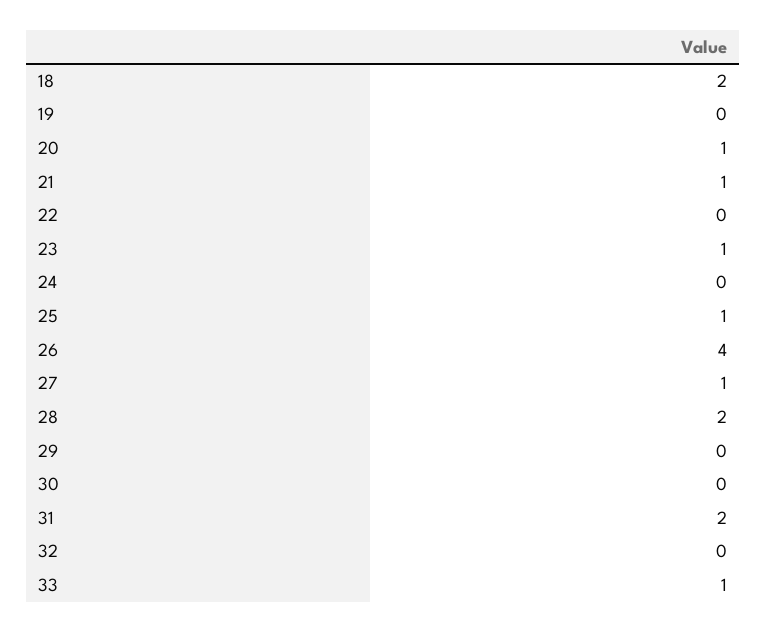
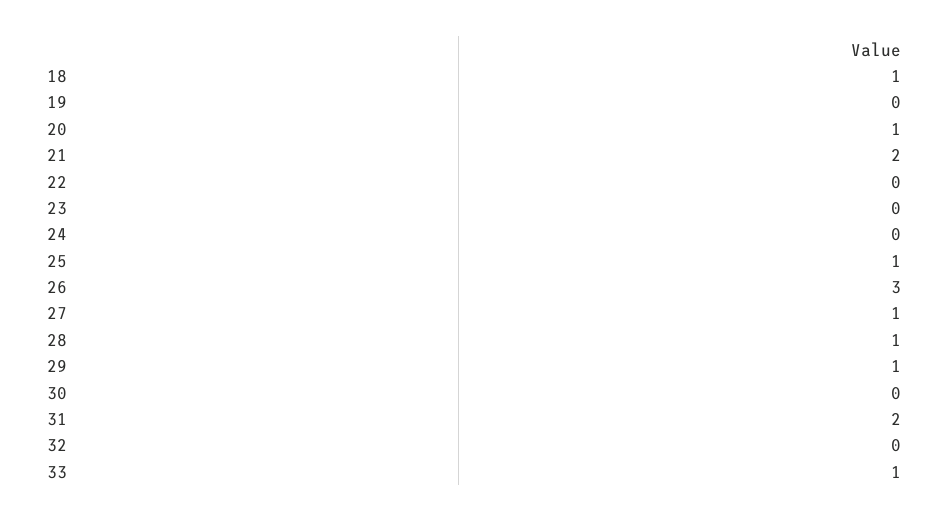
  {
-   "18": 2,
+   "18": 1,
    "19": 0,
    "20": 1,
-   "21": 1,
+   "21": 2,
    "22": 0,
-   "23": 1,
+   "23": 0,
    "24": 0,
    "25": 1,
-   "26": 4,
+   "26": 3,
    "27": 1,
-   "28": 2,
+   "28": 1,
-   "29": 0,
+   "29": 1,
    "30": 0,
    "31": 2,
    "32": 0,
    "33": 1
  }

